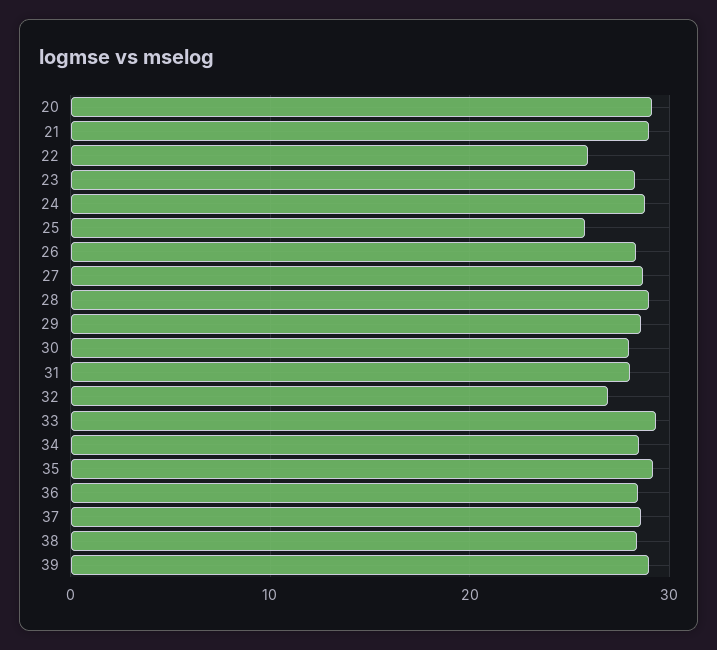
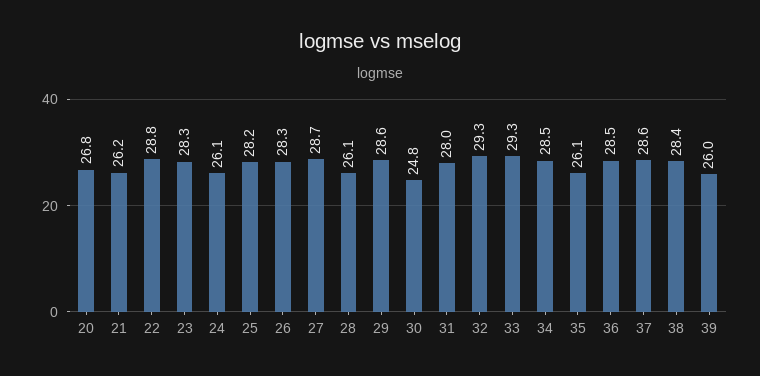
  {
-   "20": 29,
+   "20": 26.8,
-   "21": 29,
+   "21": 26.2,
-   "22": 26,
+   "22": 28.8,
    "23": 28.3,
-   "24": 29,
+   "24": 26.1,
-   "25": 26,
+   "25": 28.2,
    "26": 28.3,
    "27": 28.7,
-   "28": 29,
+   "28": 26.1,
    "29": 28.6,
-   "30": 28,
+   "30": 24.8,
    "31": 28,
-   "32": 27,
+   "32": 29.3,
    "33": 29.3,
    "34": 28.5,
-   "35": 29,
+   "35": 26.1,
    "36": 28.5,
    "37": 28.6,
    "38": 28.4,
-   "39": 29
+   "39": 26
  }

